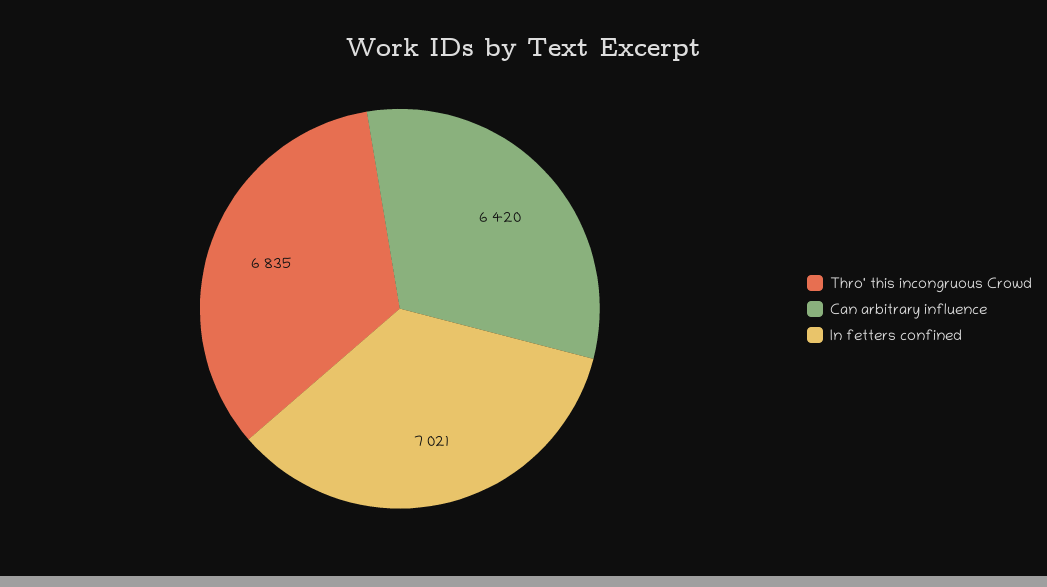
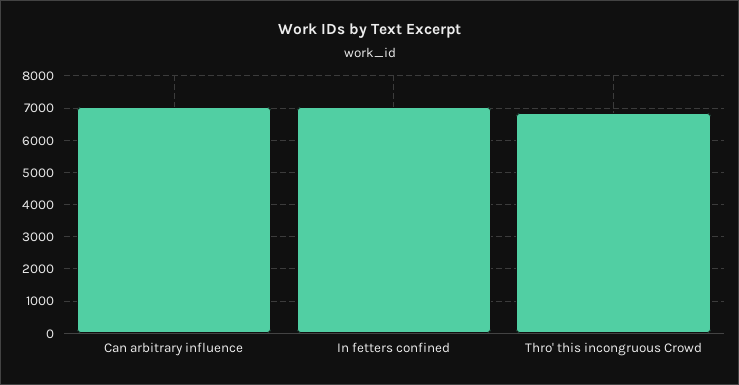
  {
    "Thro' this incongruous Crowd": 6835,
-   "Can arbitrary influence": 6420,
+   "Can arbitrary influence": 7000,
    "In fetters confined": 7021
  }

